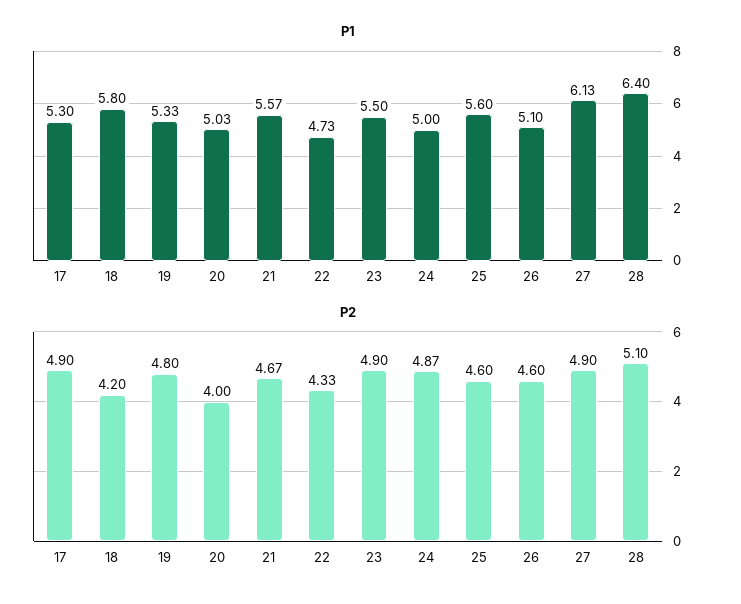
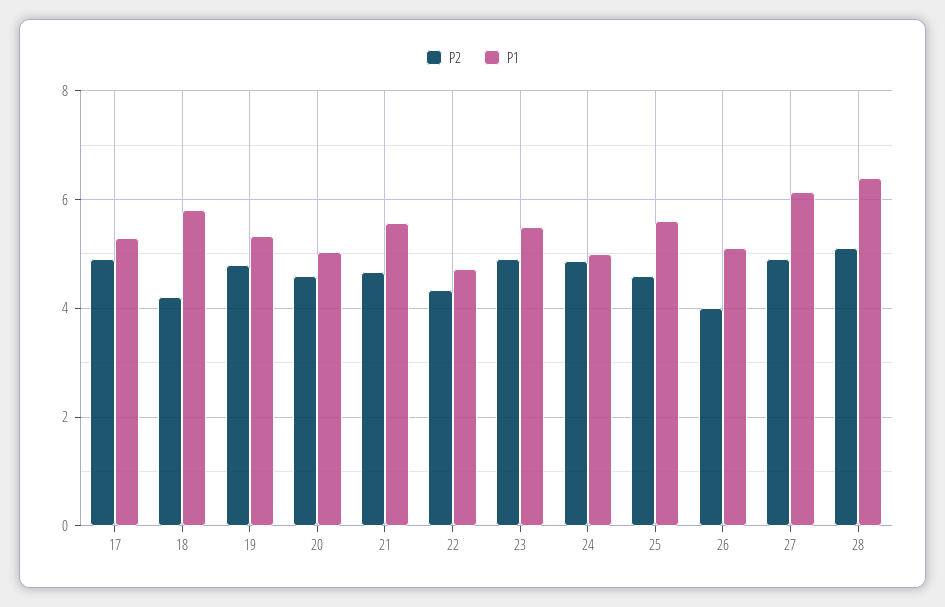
  {
    "P1": {
      "17": 5.3,
      "18": 5.8,
      "19": 5.33,
      "20": 5.03,
      "21": 5.57,
      "22": 4.73,
      "23": 5.5,
      "24": 5,
      "25": 5.6,
      "26": 5.1,
      "27": 6.13,
      "28": 6.4
    },
    "P2": {
      "17": 4.9,
      "18": 4.2,
      "19": 4.8,
-     "20": 4,
+     "20": 4.6,
      "21": 4.67,
      "22": 4.33,
      "23": 4.9,
      "24": 4.87,
      "25": 4.6,
-     "26": 4.6,
+     "26": 4,
      "27": 4.9,
      "28": 5.1
    }
  }

